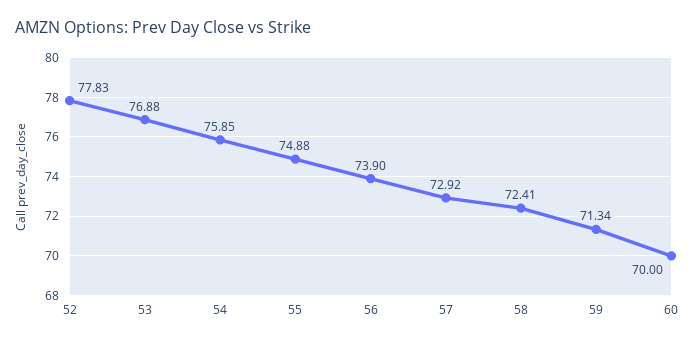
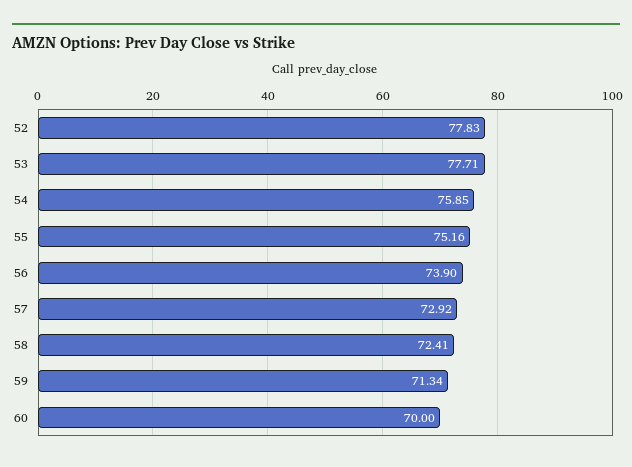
  {
    "52": 77.83,
-   "53": 76.88,
+   "53": 77.71,
    "54": 75.85,
-   "55": 74.88,
+   "55": 75.16,
    "56": 73.9,
    "57": 72.92,
    "58": 72.41,
    "59": 71.34,
    "60": 70
  }

